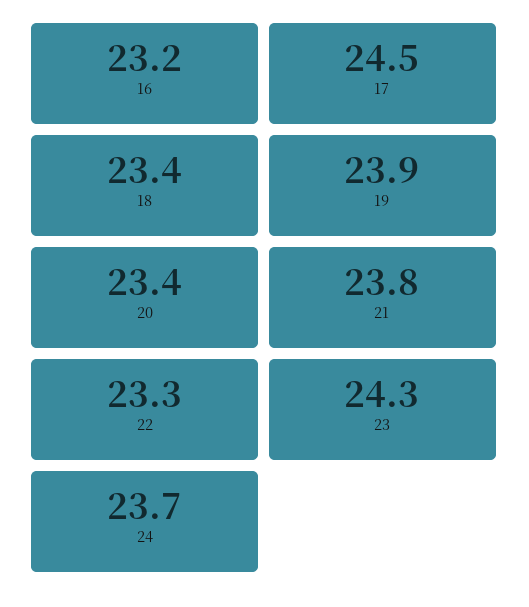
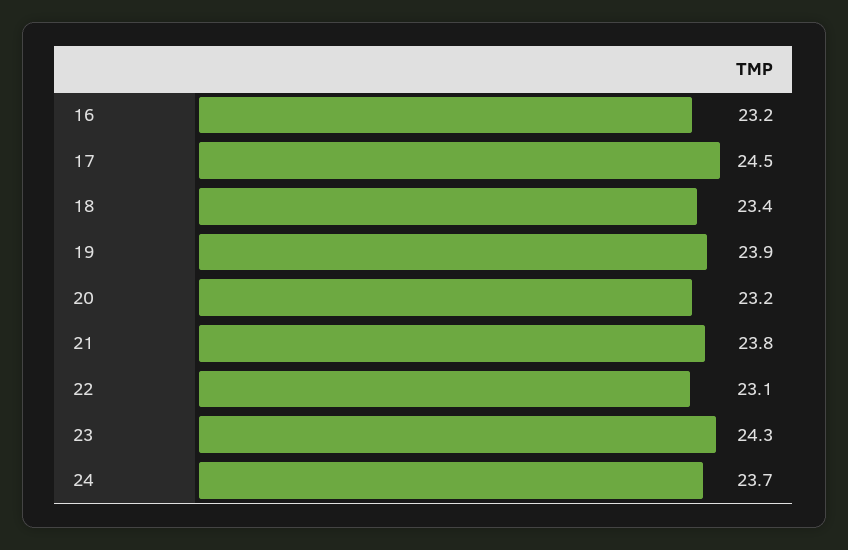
  {
    "16": 23.2,
    "17": 24.5,
    "18": 23.4,
    "19": 23.9,
-   "20": 23.4,
+   "20": 23.2,
    "21": 23.8,
-   "22": 23.3,
+   "22": 23.1,
    "23": 24.3,
    "24": 23.7
  }

